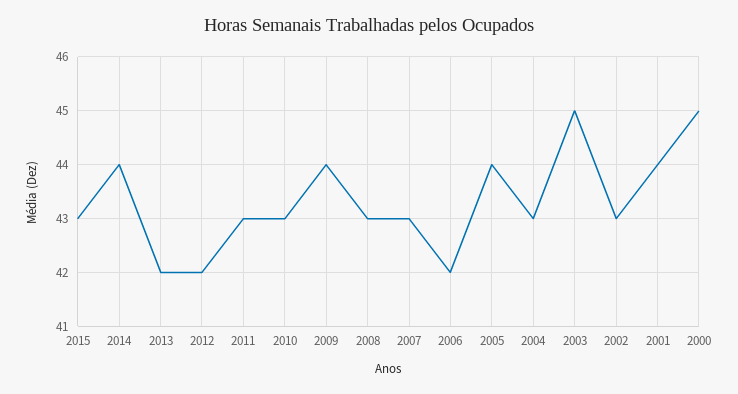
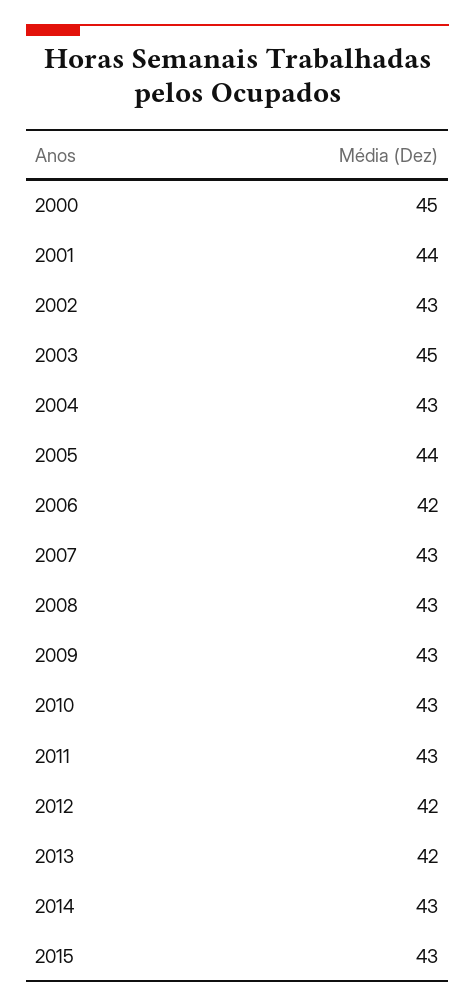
  {
    "2015": 43,
-   "2014": 44,
+   "2014": 43,
    "2013": 42,
    "2012": 42,
    "2011": 43,
    "2010": 43,
-   "2009": 44,
+   "2009": 43,
    "2008": 43,
    "2007": 43,
    "2006": 42,
    "2005": 44,
    "2004": 43,
    "2003": 45,
    "2002": 43,
    "2001": 44,
    "2000": 45
  }

